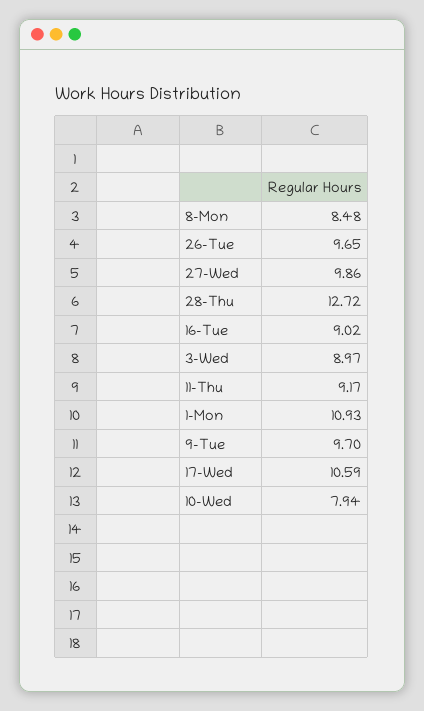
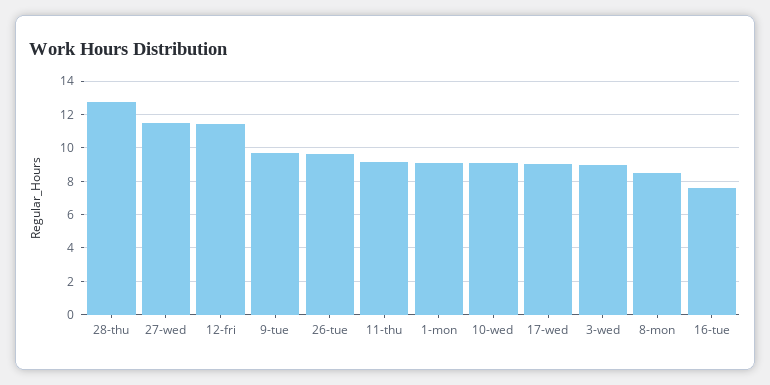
  {
    "8-Mon": 8.48,
    "26-Tue": 9.65,
-   "27-Wed": 9.86,
+   "27-Wed": 11.5,
    "28-Thu": 12.72,
-   "16-Tue": 9.02,
+   "16-Tue": 7.5,
    "3-Wed": 8.97,
    "11-Thu": 9.17,
-   "1-Mon": 10.93,
+   "1-Mon": 9,
    "9-Tue": 9.7,
-   "17-Wed": 10.59,
+   "17-Wed": 9,
-   "10-Wed": 7.94
+   "10-Wed": 9,
+   "12-fri": 11.5
  }

